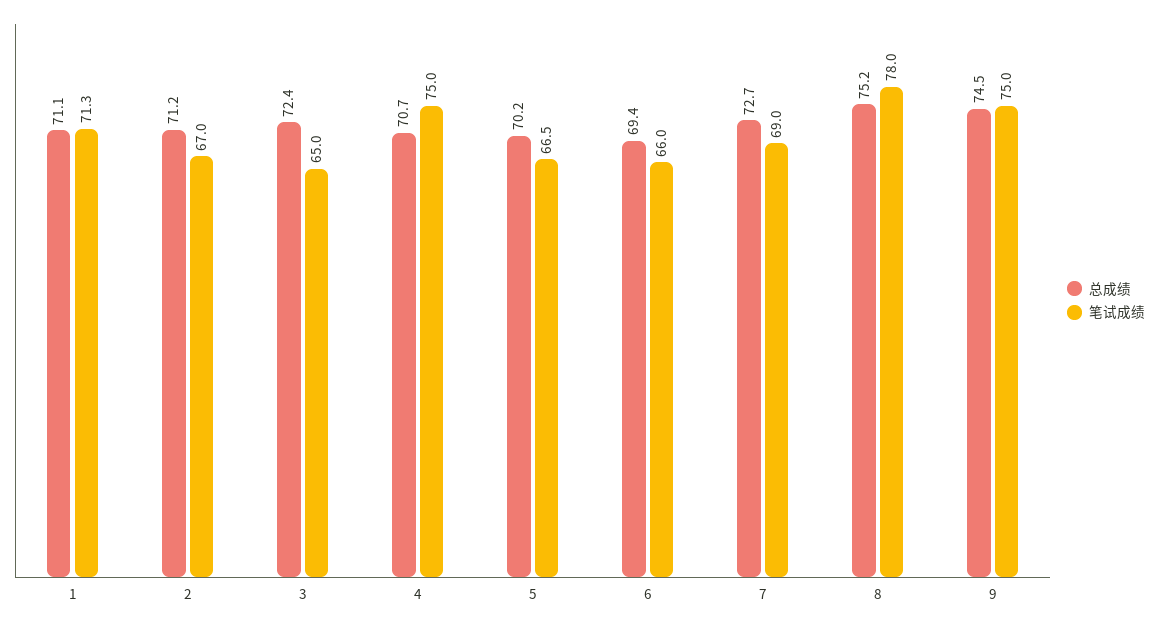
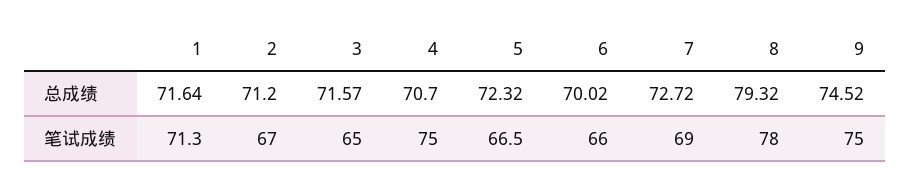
  {
    "总成绩": {
-     "1": 71.1,
+     "1": 71.64,
      "2": 71.2,
-     "3": 72.4,
+     "3": 71.57,
      "4": 70.7,
-     "5": 70.2,
+     "5": 72.32,
-     "6": 69.4,
+     "6": 70.02,
      "7": 72.72,
-     "8": 75.2,
+     "8": 79.32,
      "9": 74.52
    },
    "笔试成绩": {
      "1": 71.3,
      "2": 67,
      "3": 65,
      "4": 75,
      "5": 66.5,
      "6": 66,
      "7": 69,
      "8": 78,
      "9": 75
    }
  }

